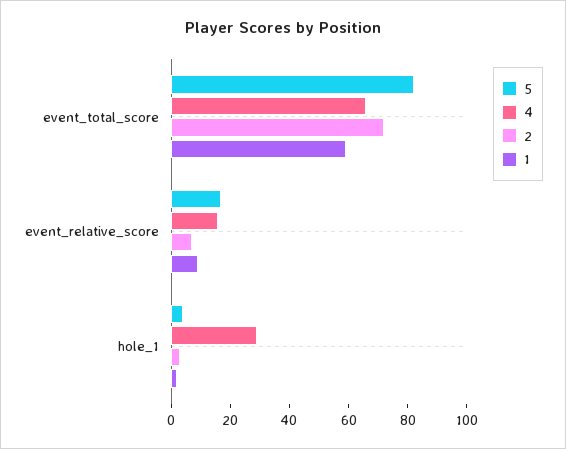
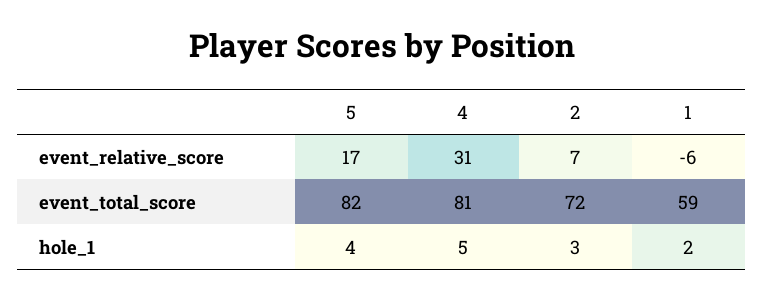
  {
    "5": {
      "event_total_score": 82,
      "event_relative_score": 17,
      "hole_1": 4
    },
    "4": {
-     "event_total_score": 65,
+     "event_total_score": 81,
-     "event_relative_score": 15,
+     "event_relative_score": 31,
-     "hole_1": 30
+     "hole_1": 5
    },
    "2": {
      "event_total_score": 72,
      "event_relative_score": 7,
      "hole_1": 3
    },
    "1": {
      "event_total_score": 59,
-     "event_relative_score": 10,
+     "event_relative_score": -6,
      "hole_1": 2
    }
  }

